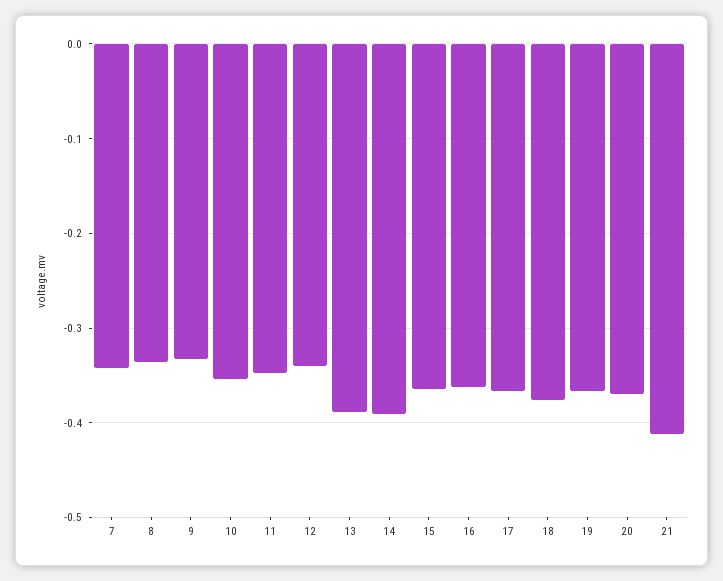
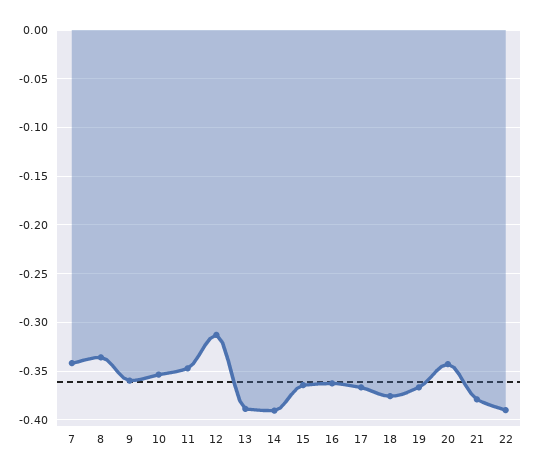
  {
    "7": -0.34,
    "8": -0.34,
-   "9": -0.33,
+   "9": -0.36,
    "10": -0.35,
    "11": -0.35,
-   "12": -0.34,
+   "12": -0.31,
    "13": -0.39,
    "14": -0.39,
    "15": -0.36,
    "16": -0.36,
    "17": -0.37,
    "18": -0.38,
    "19": -0.37,
-   "20": -0.37,
+   "20": -0.34,
-   "21": -0.41
+   "21": -0.38,
+   "22": -0.39
  }

